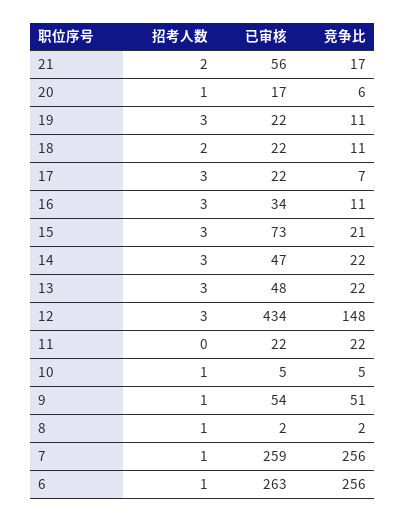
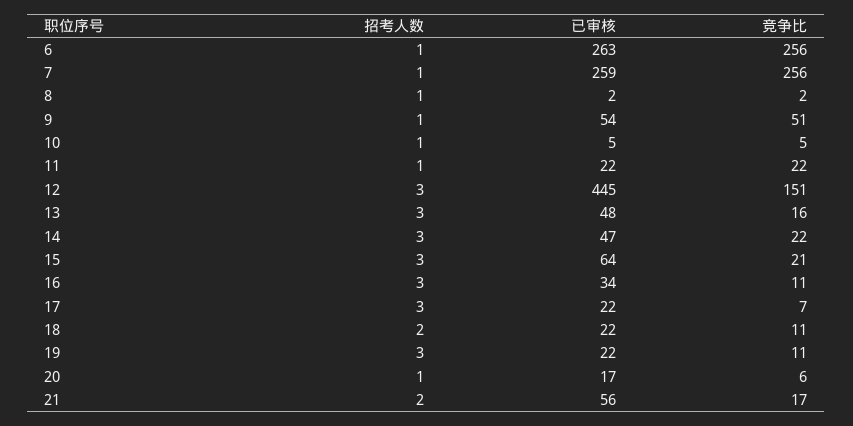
  {
    "招考人数": {
      "21": 2,
      "20": 1,
      "19": 3,
      "18": 2,
      "17": 3,
      "16": 3,
      "15": 3,
      "14": 3,
      "13": 3,
      "12": 3,
-     "11": 0,
+     "11": 1,
      "10": 1,
      "9": 1,
      "8": 1,
      "7": 1,
      "6": 1
    },
    "已审核": {
      "21": 56,
      "20": 17,
      "19": 22,
      "18": 22,
      "17": 22,
      "16": 34,
-     "15": 73,
+     "15": 64,
      "14": 47,
      "13": 48,
-     "12": 434,
+     "12": 445,
      "11": 22,
      "10": 5,
      "9": 54,
      "8": 2,
      "7": 259,
      "6": 263
    },
    "竞争比": {
      "21": 17,
      "20": 6,
      "19": 11,
      "18": 11,
      "17": 7,
      "16": 11,
      "15": 21,
      "14": 22,
-     "13": 22,
+     "13": 16,
-     "12": 148,
+     "12": 151,
      "11": 22,
      "10": 5,
      "9": 51,
      "8": 2,
      "7": 256,
      "6": 256
    }
  }

